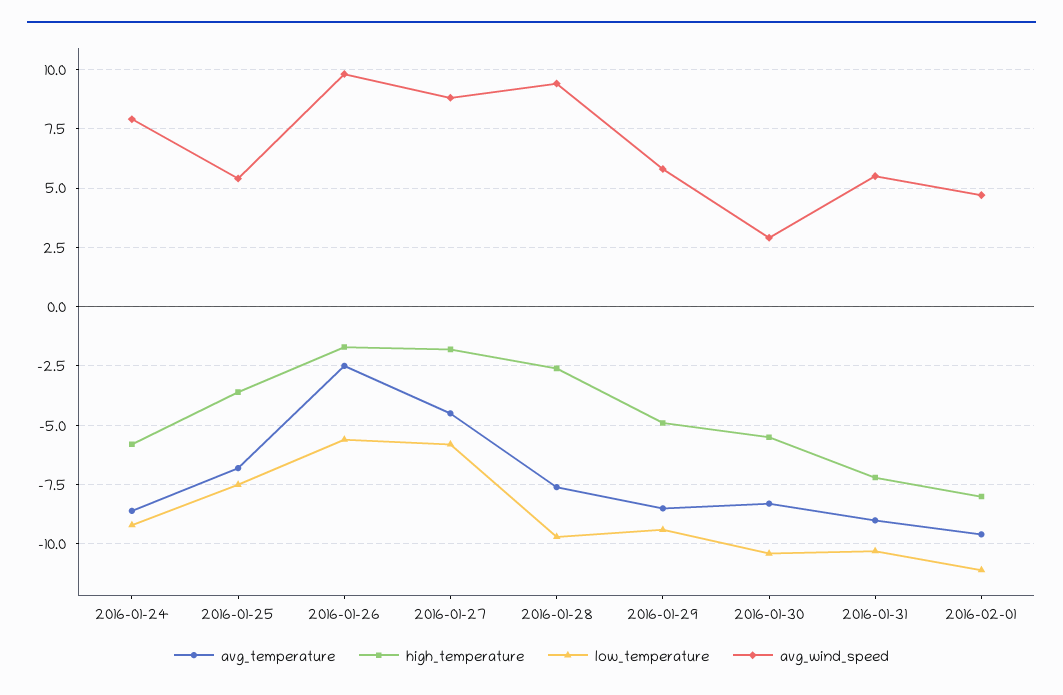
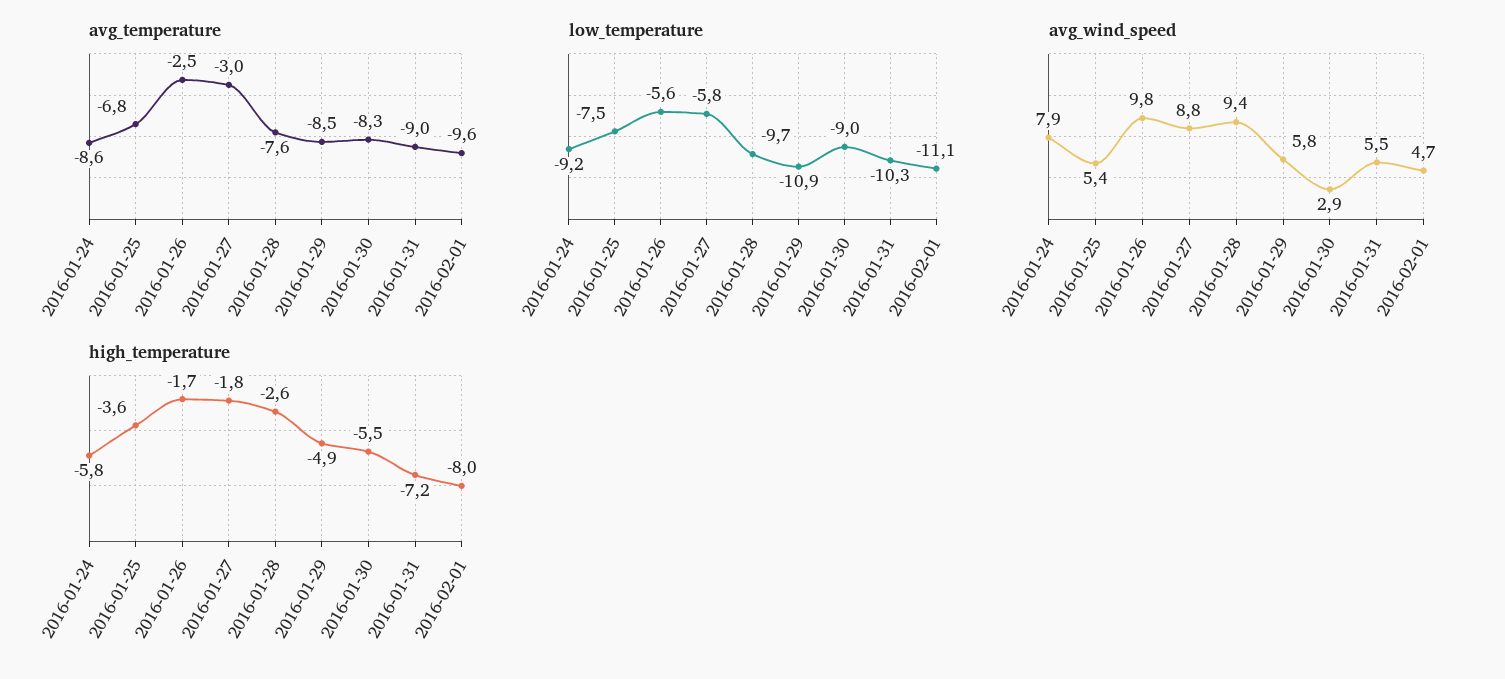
  {
    "avg_temperature": {
      "2016-01-24": -8.6,
      "2016-01-25": -6.8,
      "2016-01-26": -2.5,
-     "2016-01-27": -4.5,
+     "2016-01-27": -3,
      "2016-01-28": -7.6,
      "2016-01-29": -8.5,
      "2016-01-30": -8.3,
      "2016-01-31": -9,
      "2016-02-01": -9.6
    },
    "high_temperature": {
      "2016-01-24": -5.8,
      "2016-01-25": -3.6,
      "2016-01-26": -1.7,
      "2016-01-27": -1.8,
      "2016-01-28": -2.6,
      "2016-01-29": -4.9,
      "2016-01-30": -5.5,
      "2016-01-31": -7.2,
      "2016-02-01": -8
    },
    "low_temperature": {
      "2016-01-24": -9.2,
      "2016-01-25": -7.5,
      "2016-01-26": -5.6,
      "2016-01-27": -5.8,
      "2016-01-28": -9.7,
-     "2016-01-29": -9.5,
+     "2016-01-29": -10.9,
-     "2016-01-30": -10.5,
+     "2016-01-30": -9,
      "2016-01-31": -10.3,
      "2016-02-01": -11.1
    },
    "avg_wind_speed": {
      "2016-01-24": 7.9,
      "2016-01-25": 5.4,
      "2016-01-26": 9.8,
      "2016-01-27": 8.8,
      "2016-01-28": 9.4,
      "2016-01-29": 5.8,
      "2016-01-30": 2.9,
      "2016-01-31": 5.5,
      "2016-02-01": 4.7
    }
  }

